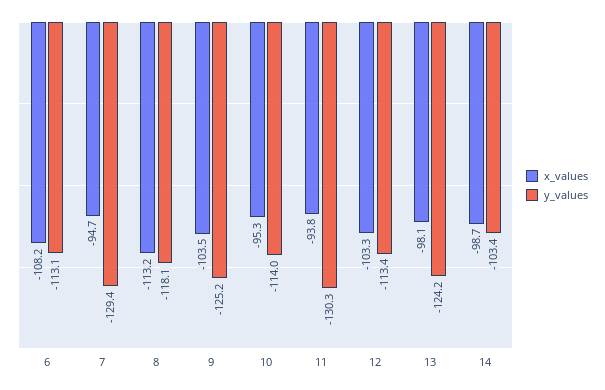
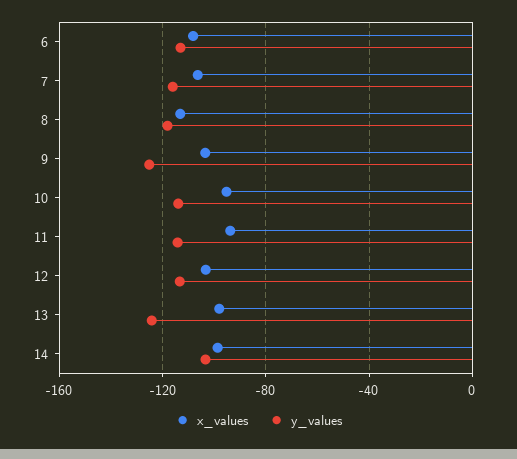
  {
    "x_values": {
      "6": -108.2,
-     "7": -94.7,
+     "7": -105,
      "8": -113.2,
      "9": -103.5,
      "10": -95.3,
      "11": -93.8,
      "12": -103.3,
      "13": -98.1,
      "14": -98.7
    },
    "y_values": {
      "6": -113.1,
-     "7": -129.4,
+     "7": -115,
      "8": -118.1,
      "9": -125.2,
      "10": -114,
-     "11": -130.3,
+     "11": -115,
      "12": -113.4,
      "13": -124.2,
      "14": -103.4
    }
  }

